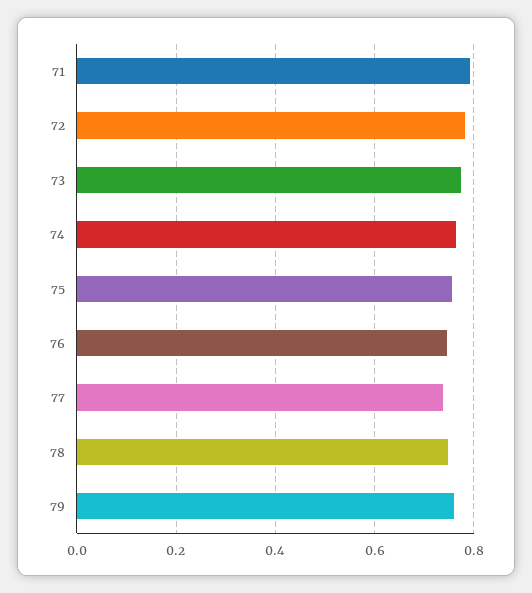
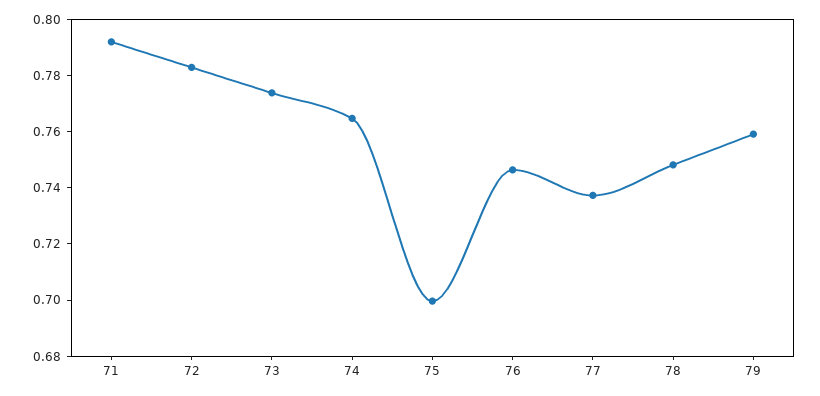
  {
    "71": 0.79,
    "72": 0.785,
    "73": 0.775,
    "74": 0.765,
-   "75": 0.76,
+   "75": 0.7,
    "76": 0.745,
    "77": 0.735,
    "78": 0.75,
    "79": 0.76
  }

